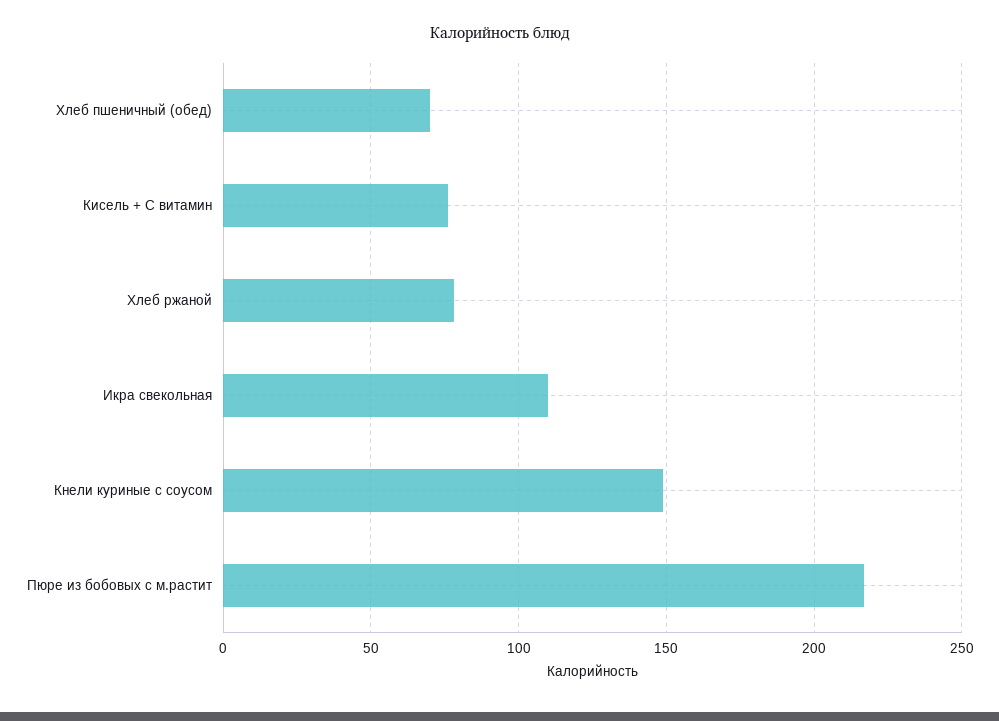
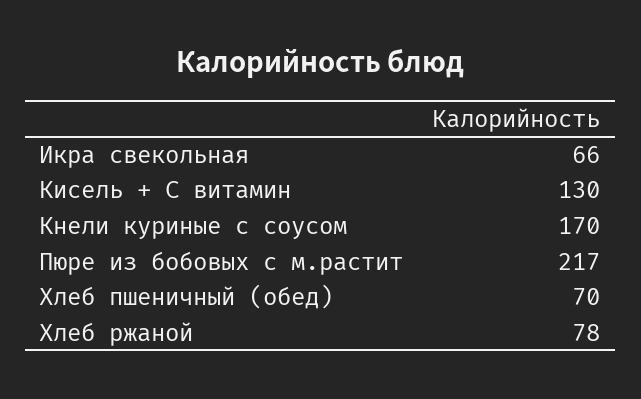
  {
    "Хлеб пшеничный (обед)": 70,
-   "Кисель + С витамин": 75,
+   "Кисель + С витамин": 130,
    "Хлеб ржаной": 78,
-   "Икра свекольная": 110,
+   "Икра свекольная": 66,
-   "Кнели куриные с соусом": 150,
+   "Кнели куриные с соусом": 170,
    "Пюре из бобовых с м.растит": 217
  }

